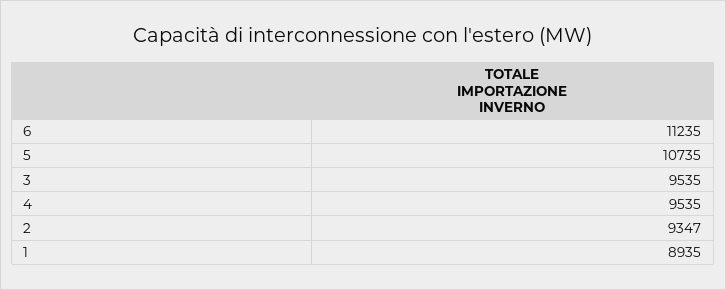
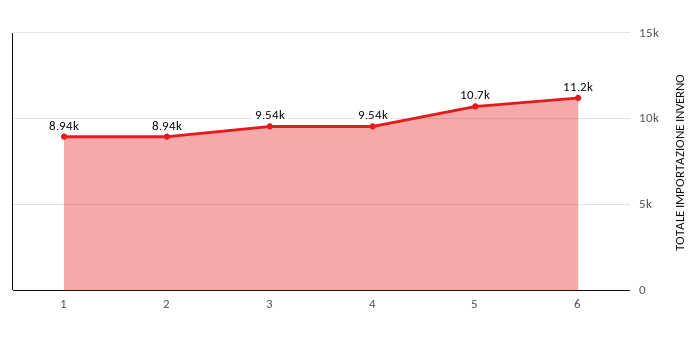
  {
    "6": 11235,
    "5": 10735,
    "3": 9535,
    "4": 9535,
-   "2": 9347,
+   "2": 8940,
    "1": 8935
  }

